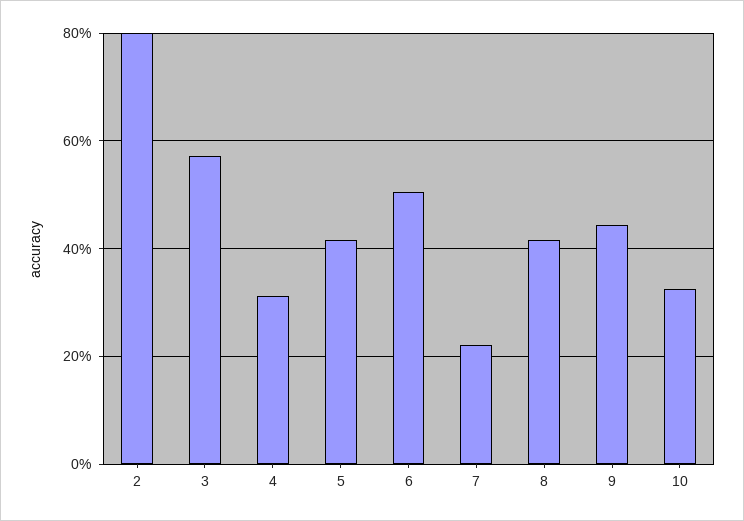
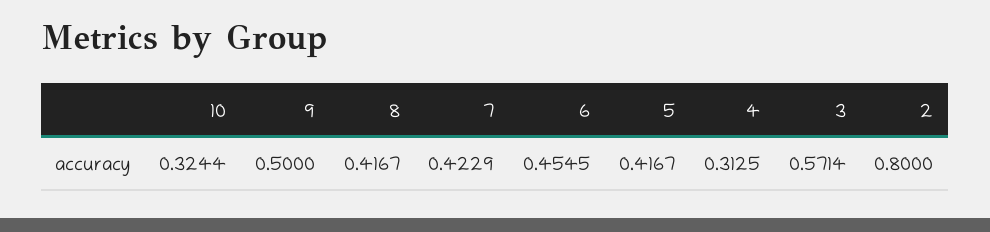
  {
    "2": 0.8,
    "3": 0.5714,
    "4": 0.3125,
    "5": 0.4167,
-   "6": 0.5,
+   "6": 0.4545,
-   "7": 0.22,
+   "7": 0.4229,
    "8": 0.4167,
-   "9": 0.44,
+   "9": 0.5,
    "10": 0.3244
  }

